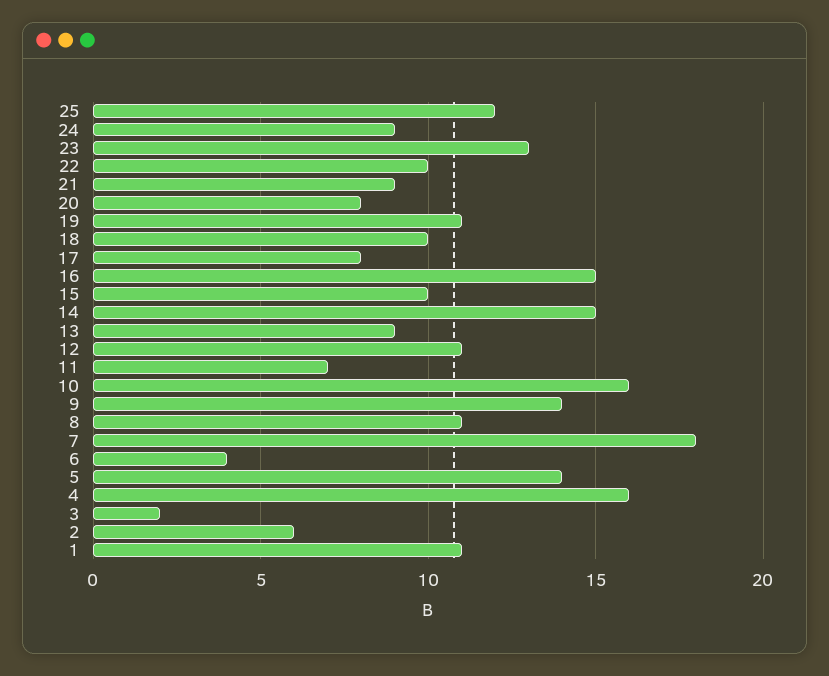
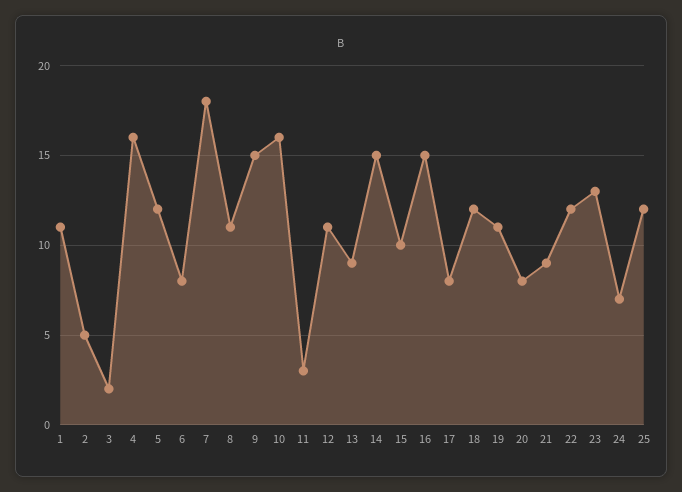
  {
    "25": 12,
-   "24": 9,
+   "24": 7,
    "23": 13,
-   "22": 10,
+   "22": 12,
    "21": 9,
    "20": 8,
    "19": 11,
-   "18": 10,
+   "18": 12,
    "17": 8,
    "16": 15,
    "15": 10,
    "14": 15,
    "13": 9,
    "12": 11,
-   "11": 7,
+   "11": 3,
    "10": 16,
-   "9": 14,
+   "9": 15,
    "8": 11,
    "7": 18,
-   "6": 4,
+   "6": 8,
-   "5": 14,
+   "5": 12,
    "4": 16,
    "3": 2,
-   "2": 6,
+   "2": 5,
    "1": 11
  }

